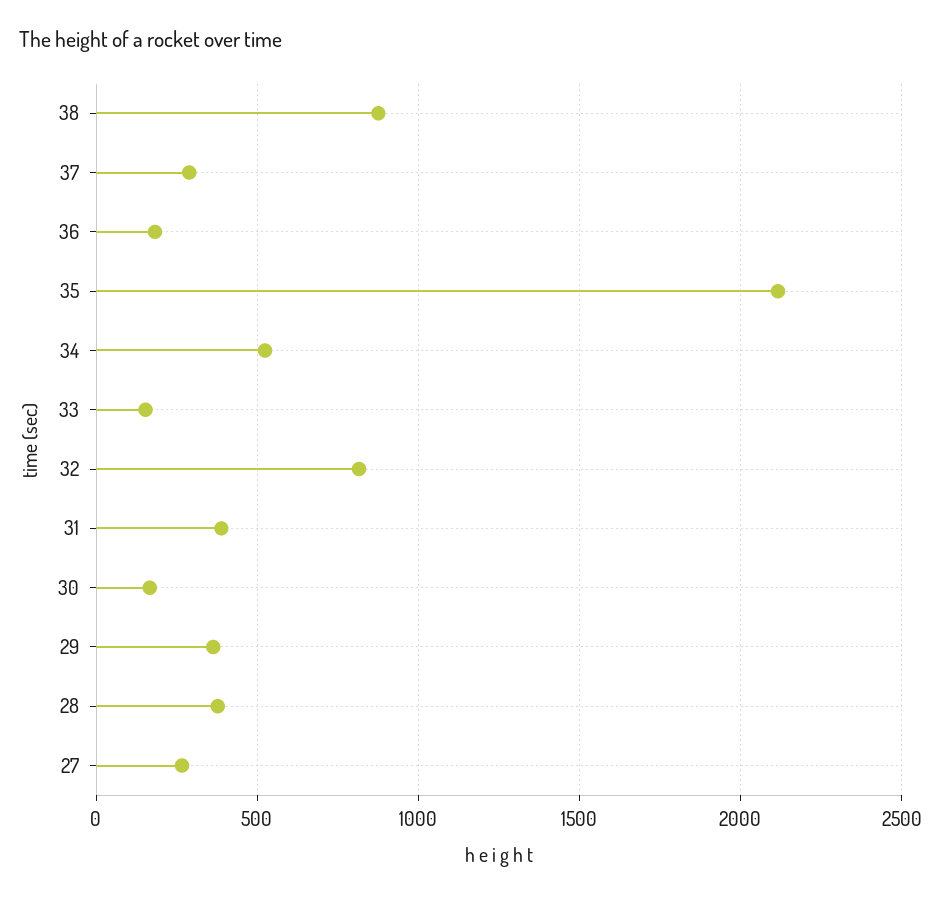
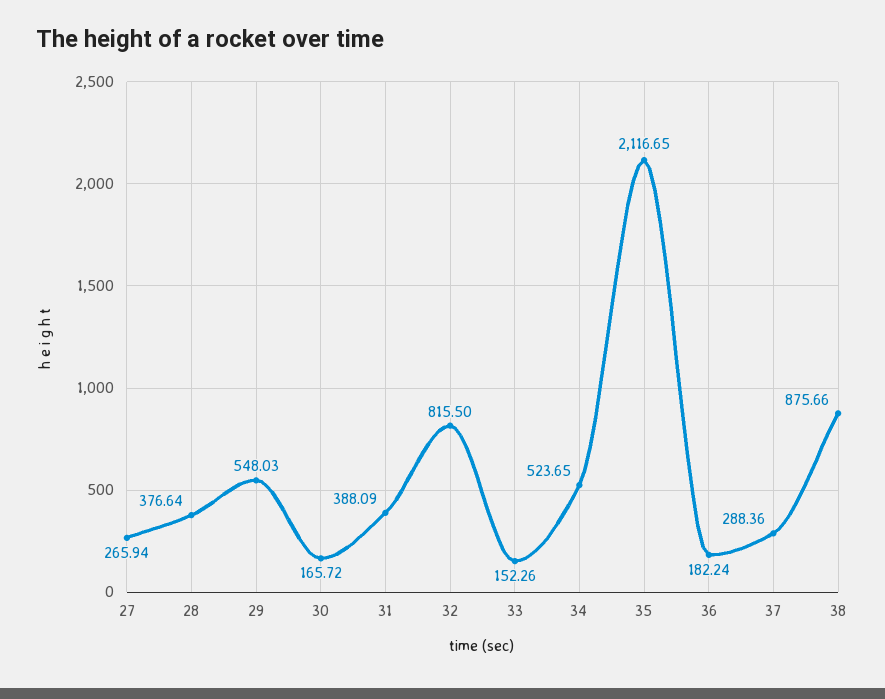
  {
    "38": 875.66,
    "37": 288.36,
    "36": 182.24,
    "35": 2116.65,
    "34": 523.65,
    "33": 152.26,
    "32": 815.5,
    "31": 388.09,
    "30": 165.72,
-   "29": 350,
+   "29": 548.03,
    "28": 376.64,
    "27": 265.94
  }

